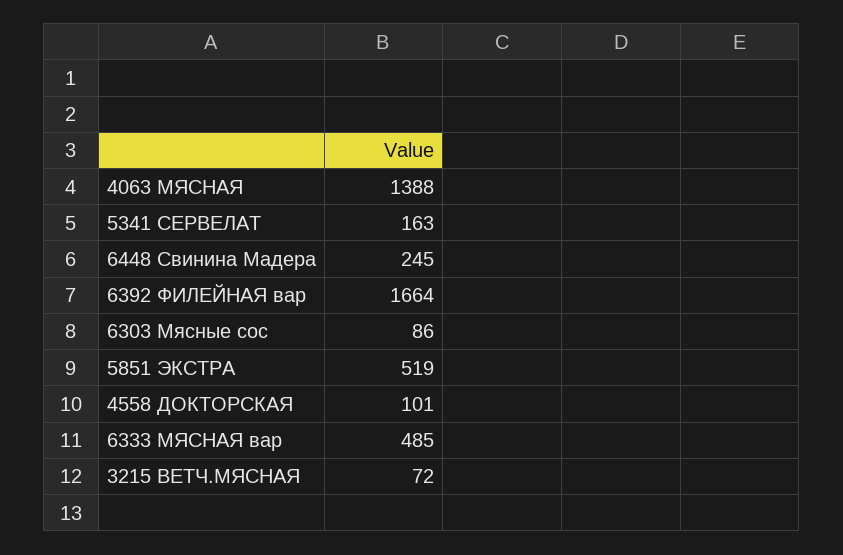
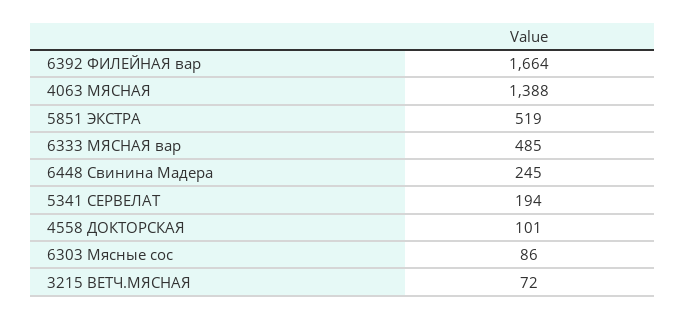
  {
    "4063 МЯСНАЯ": 1388,
-   "5341 СЕРВЕЛАТ": 163,
+   "5341 СЕРВЕЛАТ": 194,
    "6448 Свинина Мадера": 245,
    "6392 ФИЛЕЙНАЯ вар": 1664,
    "6303 Мясные сос": 86,
    "5851 ЭКСТРА": 519,
    "4558 ДОКТОРСКАЯ": 101,
    "6333 МЯСНАЯ вар": 485,
    "3215 ВЕТЧ.МЯСНАЯ": 72
  }

